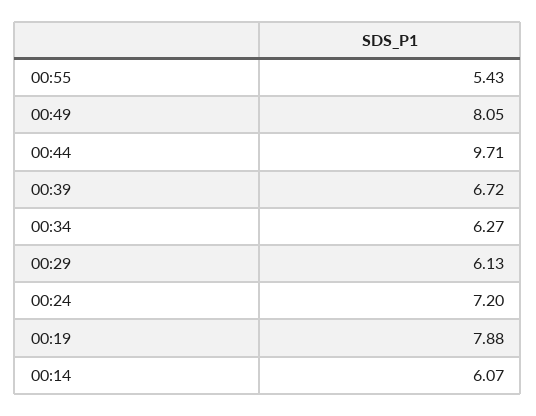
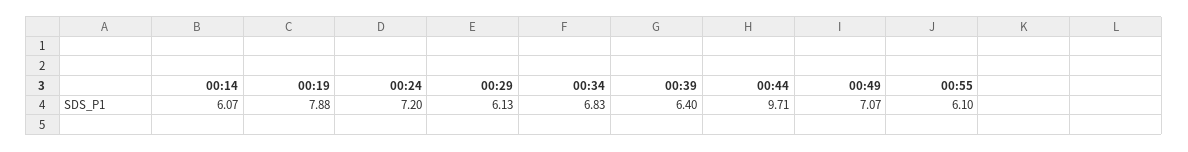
  {
-   "00:55": 5.43,
+   "00:55": 6.1,
-   "00:49": 8.05,
+   "00:49": 7.07,
    "00:44": 9.71,
-   "00:39": 6.72,
+   "00:39": 6.4,
-   "00:34": 6.27,
+   "00:34": 6.83,
    "00:29": 6.13,
    "00:24": 7.2,
    "00:19": 7.88,
    "00:14": 6.07
  }

